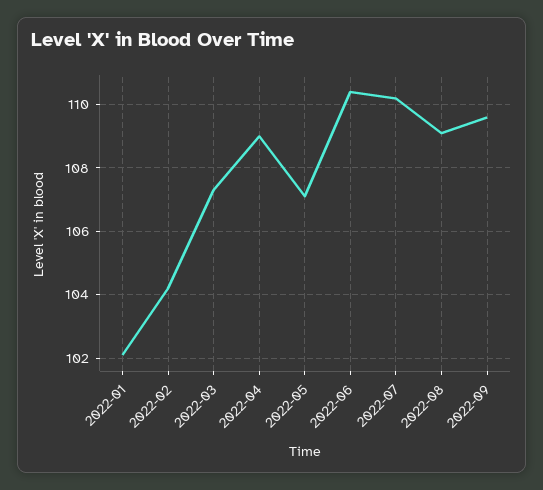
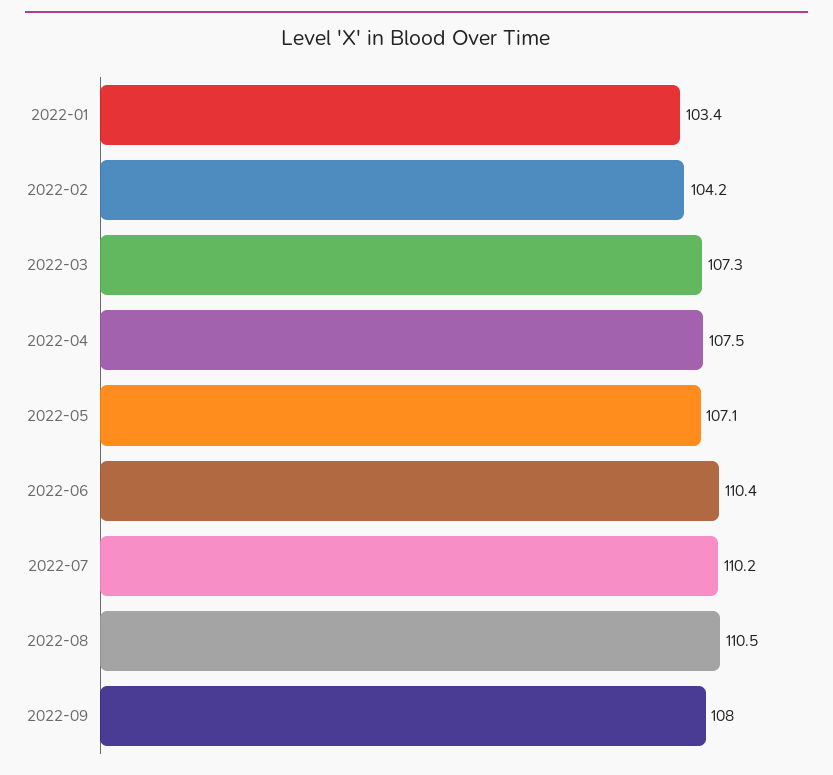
  {
-   "2022-01": 102,
+   "2022-01": 103.4,
    "2022-02": 104.2,
    "2022-03": 107.3,
-   "2022-04": 109,
+   "2022-04": 107.5,
    "2022-05": 107.1,
    "2022-06": 110.4,
    "2022-07": 110.2,
-   "2022-08": 109,
+   "2022-08": 110.5,
-   "2022-09": 109.5
+   "2022-09": 108
  }

